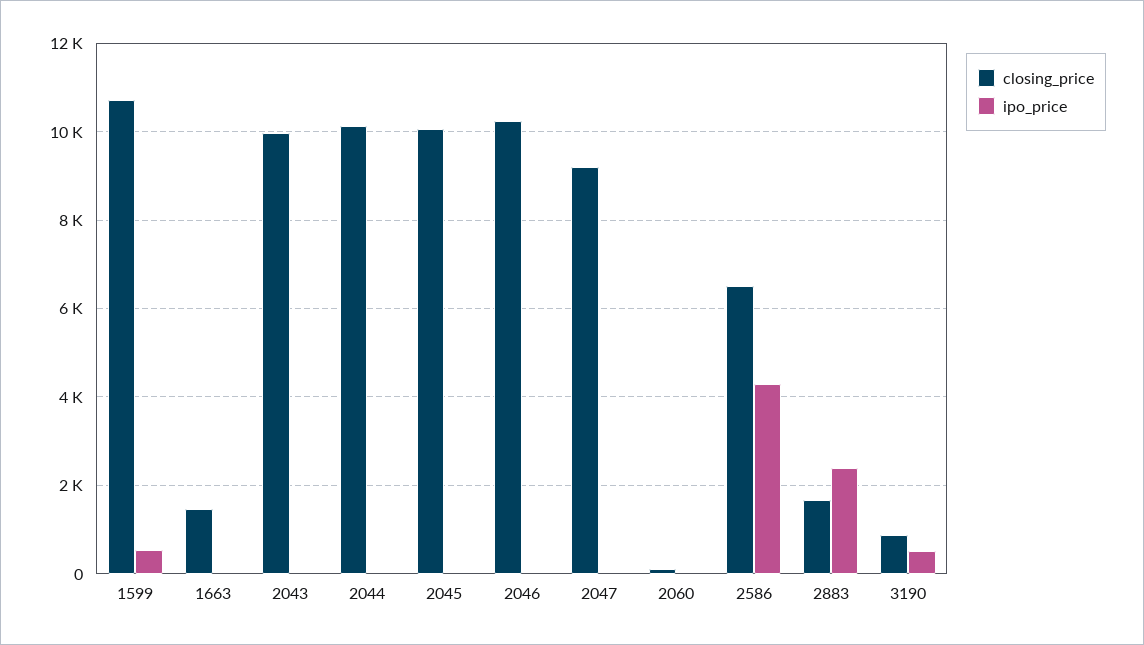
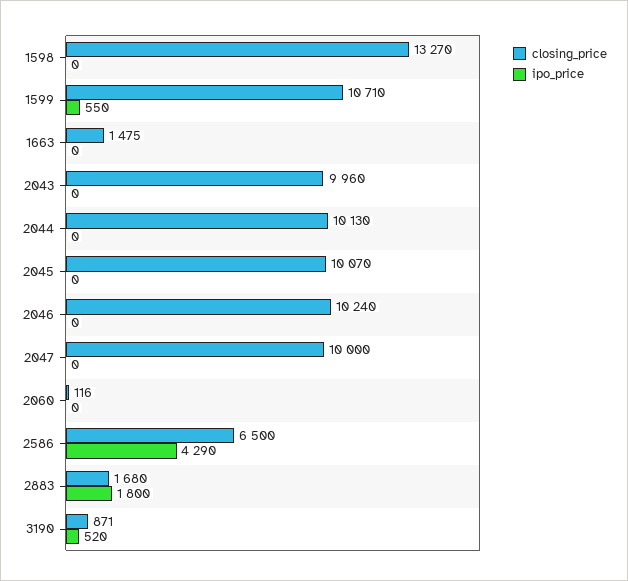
  {
    "closing_price": {
      "1599": 10710,
      "1663": 1475,
      "2043": 9960,
      "2044": 10130,
      "2045": 10070,
      "2046": 10240,
-     "2047": 9200,
+     "2047": 10000,
      "2060": 116,
      "2586": 6500,
      "2883": 1680,
-     "3190": 871
+     "3190": 871,
+     "1598": 13270
    },
    "ipo_price": {
      "1599": 550,
      "1663": 0,
      "2043": 0,
      "2044": 0,
      "2045": 0,
      "2046": 0,
      "2047": 0,
      "2060": 0,
      "2586": 4290,
-     "2883": 2400,
+     "2883": 1800,
-     "3190": 520
+     "3190": 520,
+     "1598": 0
    }
  }

